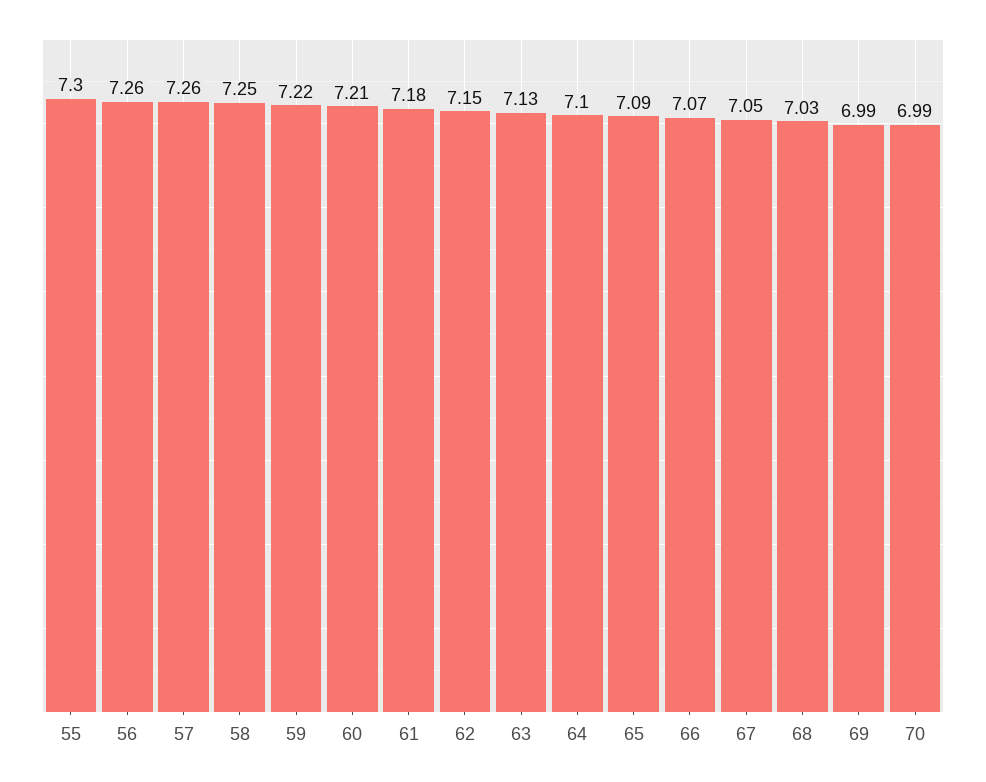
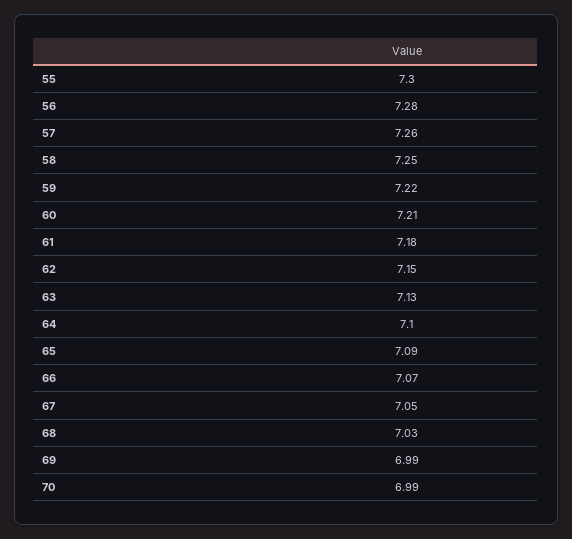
  {
    "55": 7.3,
-   "56": 7.26,
+   "56": 7.28,
    "57": 7.26,
    "58": 7.25,
    "59": 7.22,
    "60": 7.21,
    "61": 7.18,
    "62": 7.15,
    "63": 7.13,
    "64": 7.1,
    "65": 7.09,
    "66": 7.07,
    "67": 7.05,
    "68": 7.03,
    "69": 6.99,
    "70": 6.99
  }

